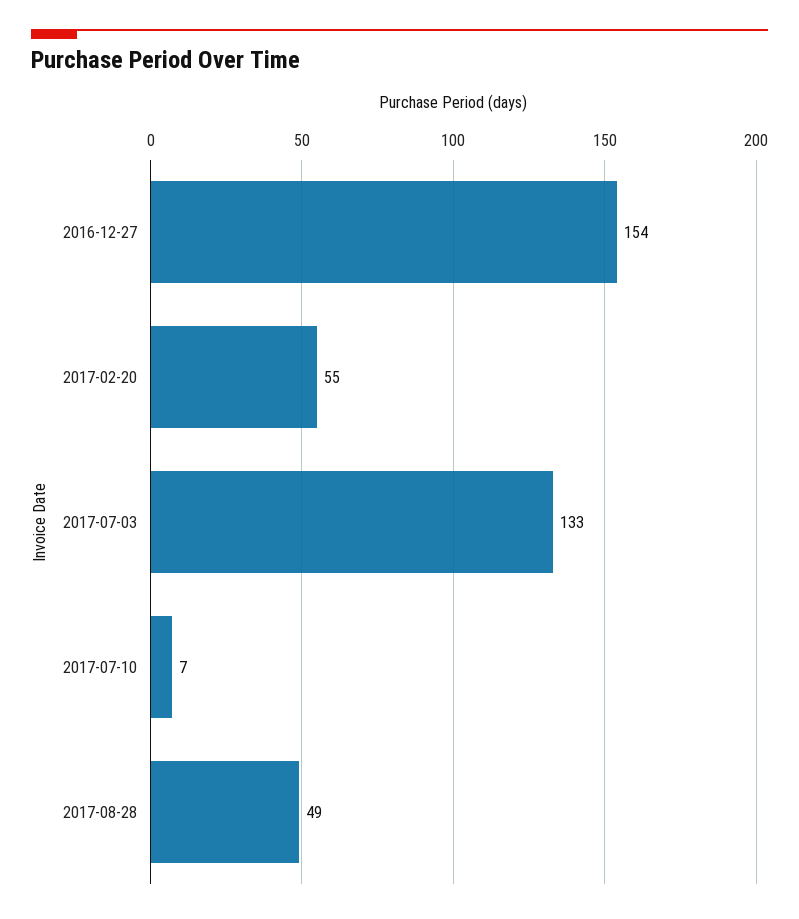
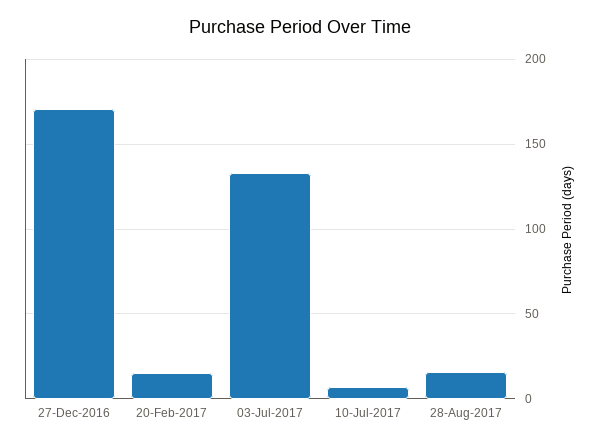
  {
-   "2016-12-27": 154,
+   "2016-12-27": 170,
-   "2017-02-20": 55,
+   "2017-02-20": 15,
    "2017-07-03": 133,
    "2017-07-10": 7,
-   "2017-08-28": 49
+   "2017-08-28": 15
  }

